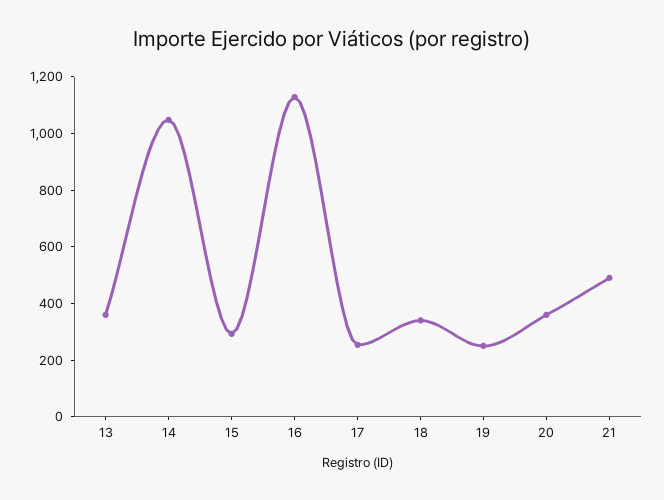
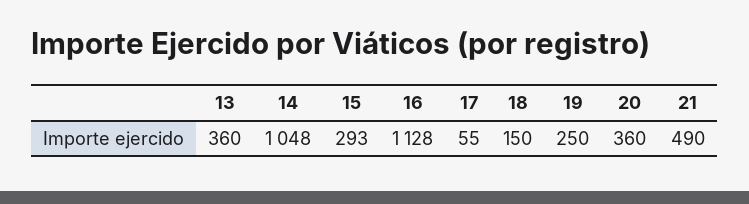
  {
    "13": 360,
    "14": 1048,
    "15": 293,
    "16": 1128,
-   "17": 250,
+   "17": 55,
-   "18": 350,
+   "18": 150,
    "19": 250,
    "20": 360,
    "21": 490
  }

